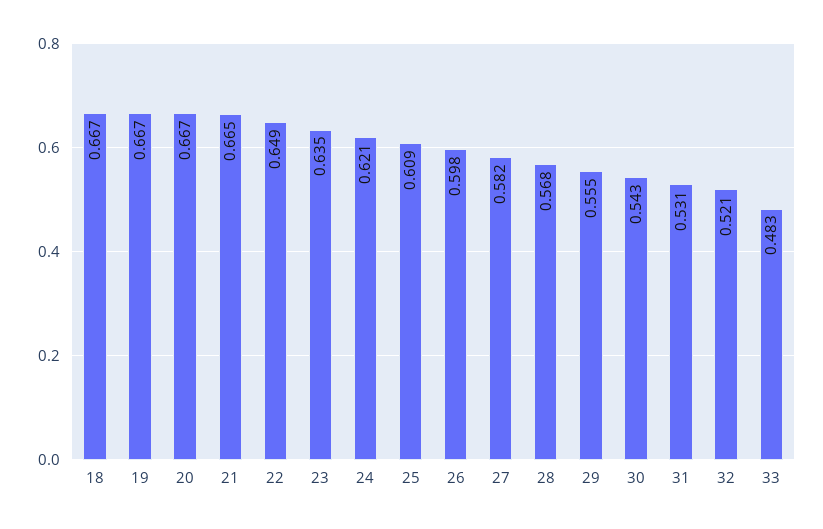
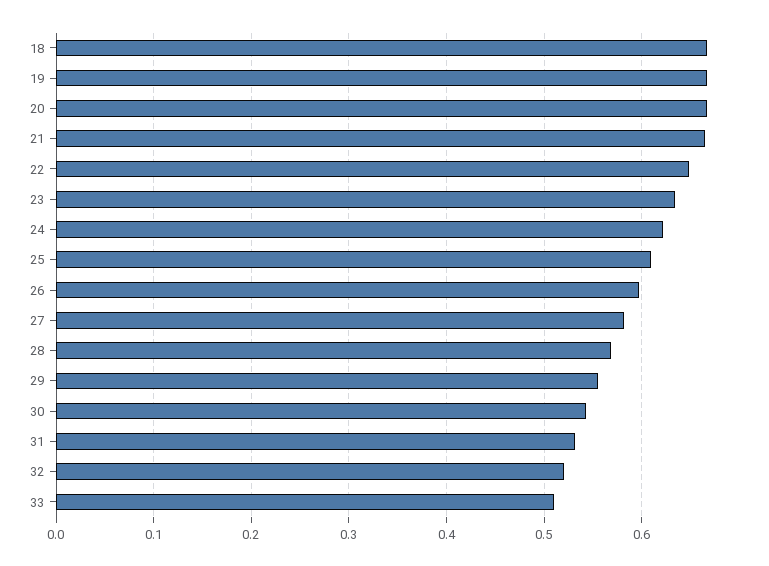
  {
    "18": 0.667,
    "19": 0.667,
    "20": 0.667,
    "21": 0.665,
    "22": 0.649,
    "23": 0.635,
    "24": 0.621,
    "25": 0.609,
    "26": 0.598,
    "27": 0.582,
    "28": 0.568,
    "29": 0.555,
    "30": 0.543,
    "31": 0.531,
    "32": 0.521,
-   "33": 0.483
+   "33": 0.51
  }

